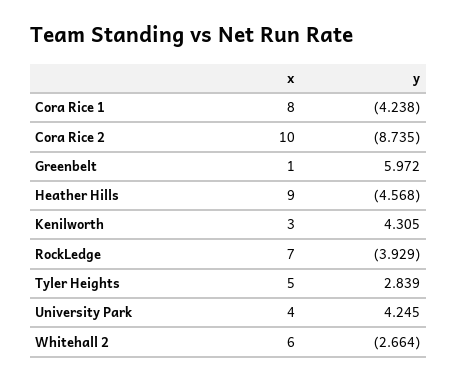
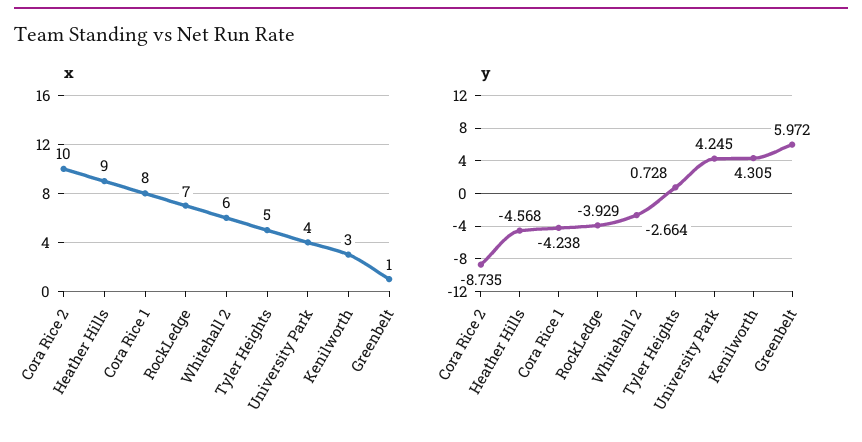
  {
    "x": {
      "Cora Rice 1": 8,
      "Cora Rice 2": 10,
      "Greenbelt": 1,
      "Heather Hills": 9,
      "Kenilworth": 3,
      "RockLedge": 7,
      "Tyler Heights": 5,
      "University Park": 4,
      "Whitehall 2": 6
    },
    "y": {
      "Cora Rice 1": -4.238,
      "Cora Rice 2": -8.735,
      "Greenbelt": 5.972,
      "Heather Hills": -4.568,
      "Kenilworth": 4.305,
      "RockLedge": -3.929,
-     "Tyler Heights": 2.839,
+     "Tyler Heights": 0.728,
      "University Park": 4.245,
      "Whitehall 2": -2.664
    }
  }

